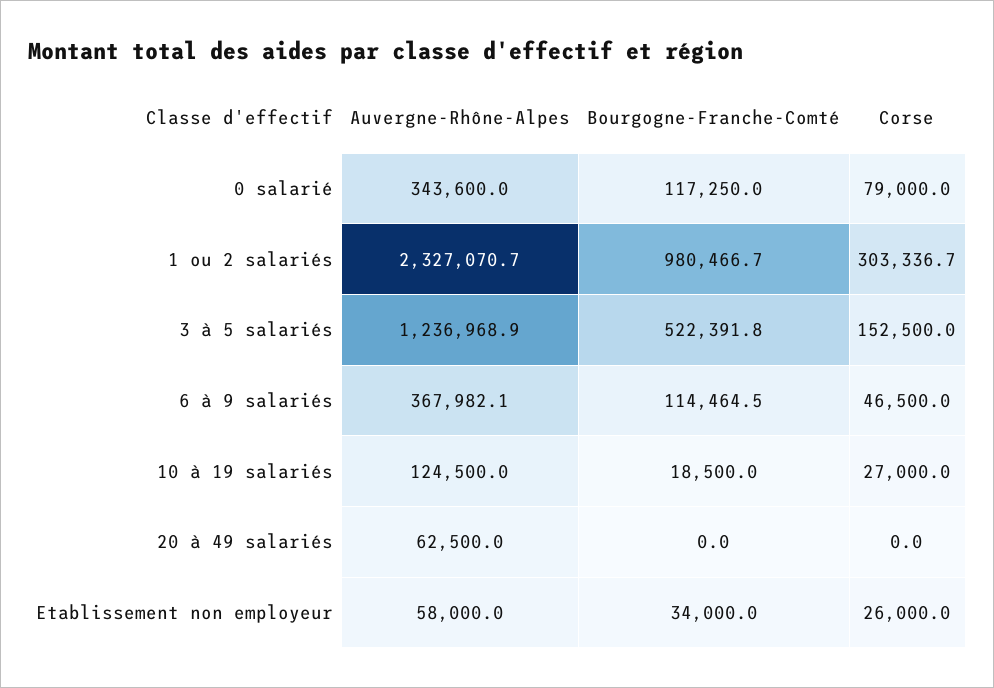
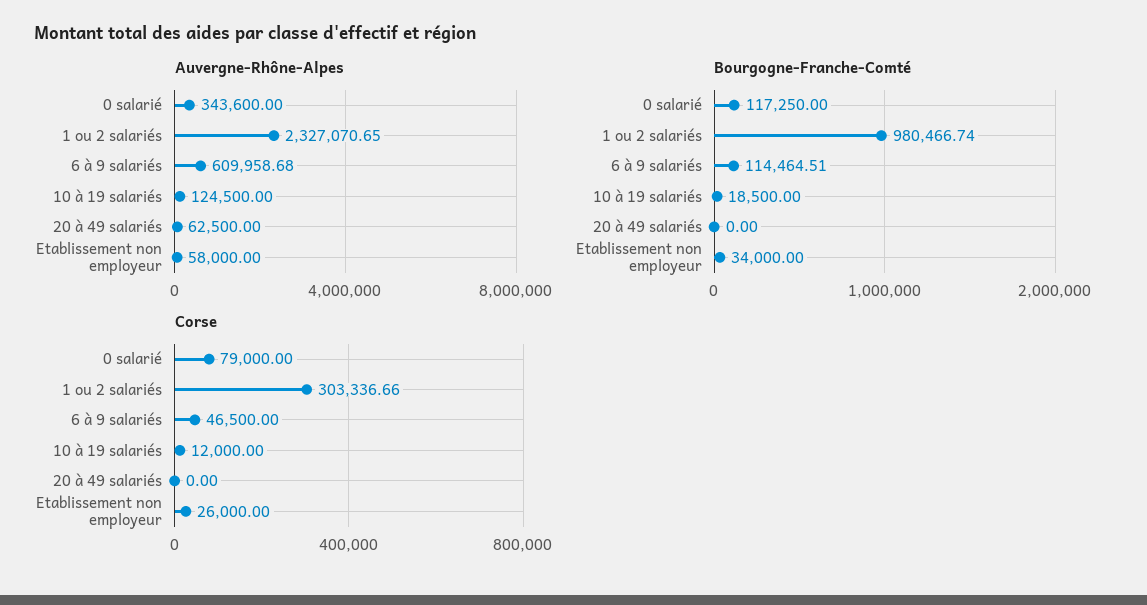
  {
    "Auvergne-Rhône-Alpes": {
      "0 salarié": 343600,
      "1 ou 2 salariés": 2327070.65,
-     "3 à 5 salariés": 1236968.9,
-     "6 à 9 salariés": 367982.1,
+     "6 à 9 salariés": 609958.68,
      "10 à 19 salariés": 124500,
      "20 à 49 salariés": 62500,
      "Etablissement non employeur": 58000
    },
    "Bourgogne-Franche-Comté": {
      "0 salarié": 117250,
      "1 ou 2 salariés": 980466.74,
-     "3 à 5 salariés": 522391.8,
      "6 à 9 salariés": 114464.51,
      "10 à 19 salariés": 18500,
      "20 à 49 salariés": 0,
      "Etablissement non employeur": 34000
    },
    "Corse": {
      "0 salarié": 79000,
      "1 ou 2 salariés": 303336.66,
-     "3 à 5 salariés": 152500,
      "6 à 9 salariés": 46500,
-     "10 à 19 salariés": 27000,
+     "10 à 19 salariés": 12000,
      "20 à 49 salariés": 0,
      "Etablissement non employeur": 26000
    }
  }

